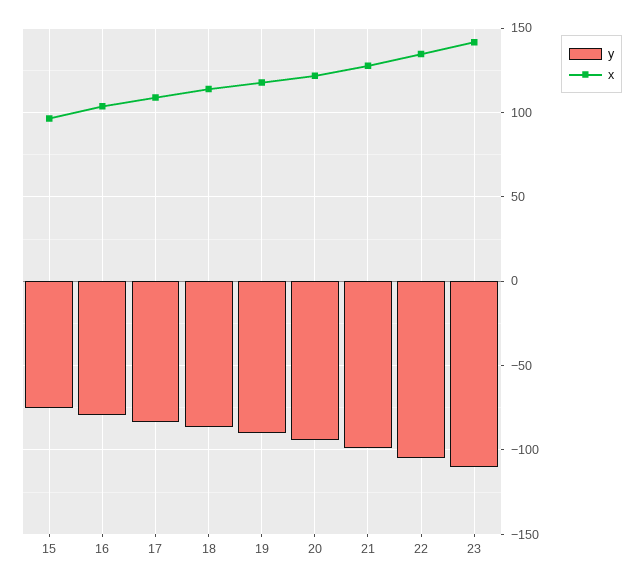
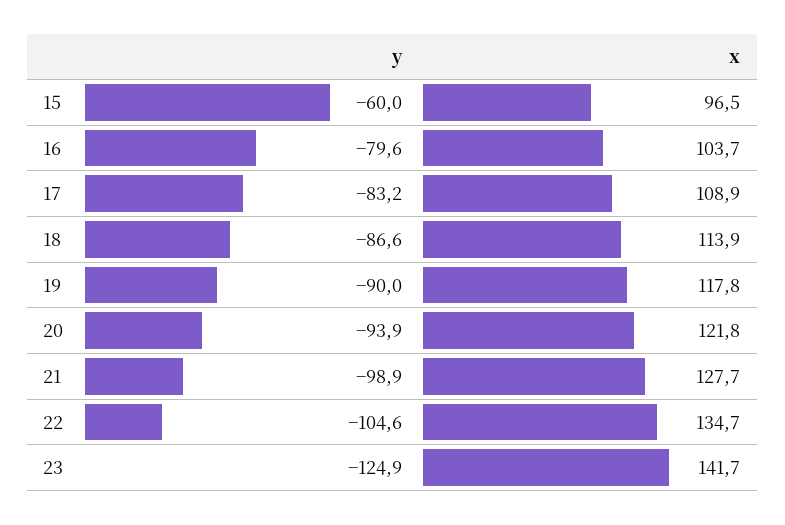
  {
    "y": {
-     "15": -75,
+     "15": -60,
      "16": -79.6,
      "17": -83.2,
      "18": -86.6,
      "19": -90,
      "20": -93.9,
      "21": -98.9,
      "22": -104.6,
-     "23": -110
+     "23": -124.9
    },
    "x": {
      "15": 96.5,
      "16": 103.7,
      "17": 108.9,
      "18": 113.9,
      "19": 117.8,
      "20": 121.8,
      "21": 127.7,
      "22": 134.7,
      "23": 141.7
    }
  }

